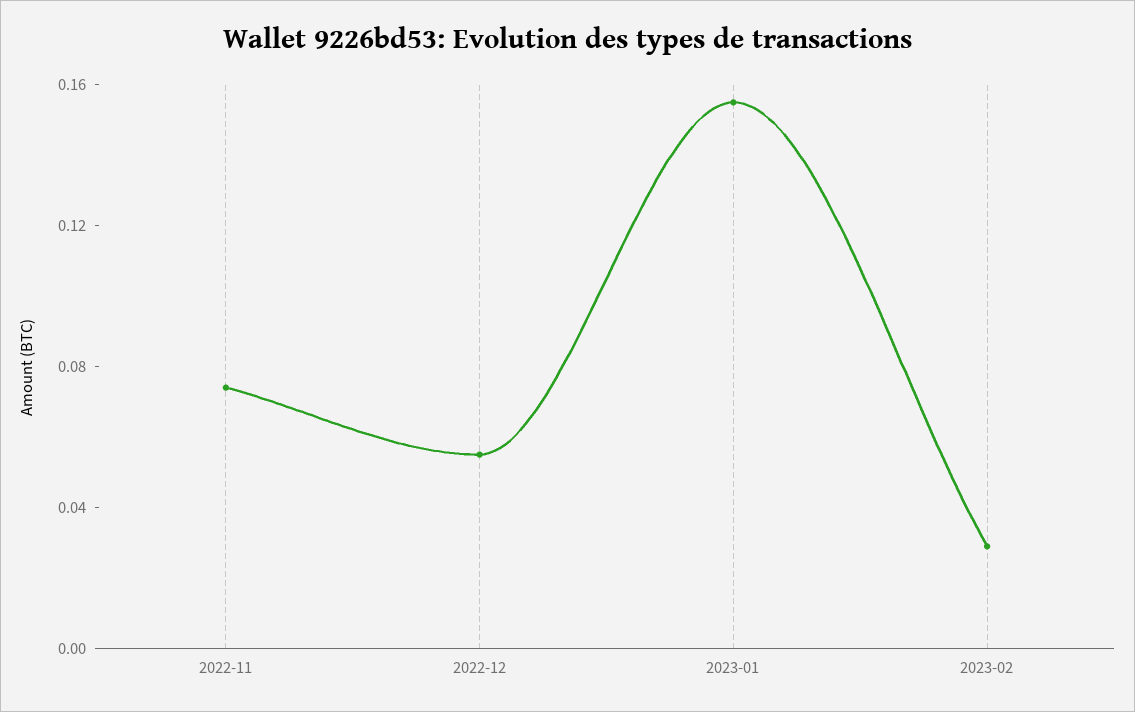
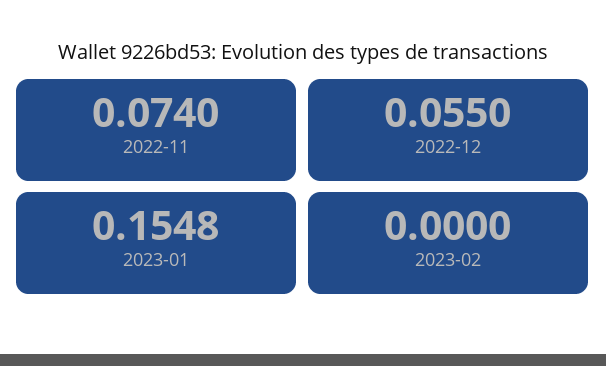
  {
    "2022-11": 0.074,
    "2022-12": 0.055,
    "2023-01": 0.1548,
-   "2023-02": 0.03
+   "2023-02": 0
  }

